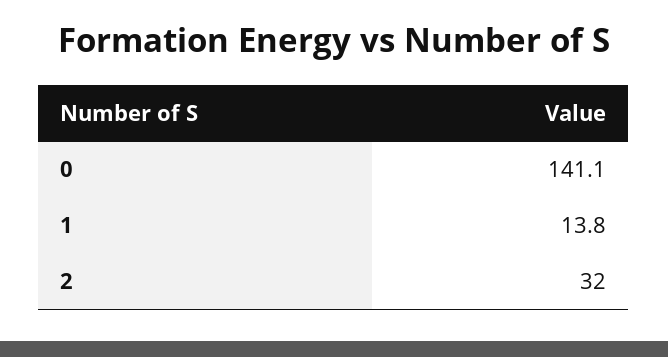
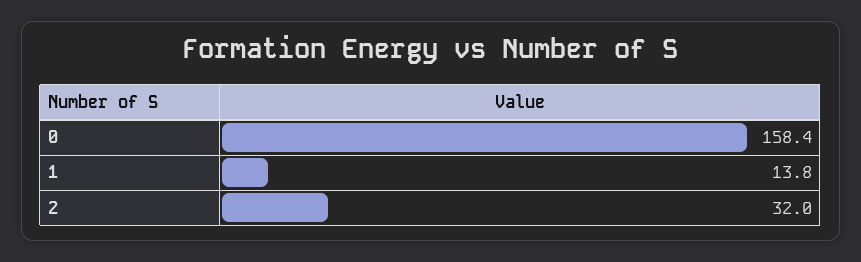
  {
-   "0": 141.1,
+   "0": 158.4,
    "1": 13.8,
    "2": 32
  }

